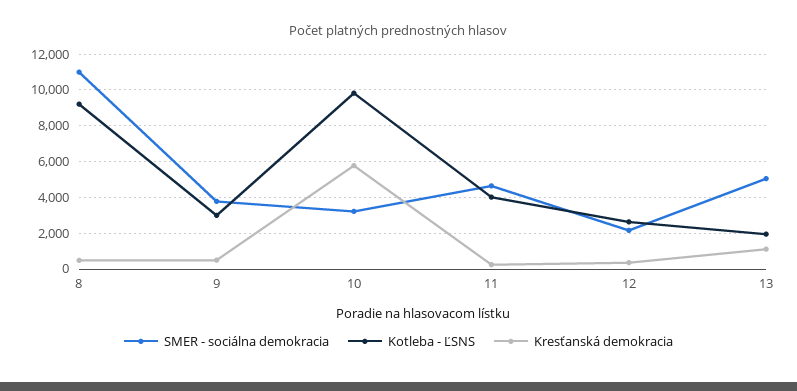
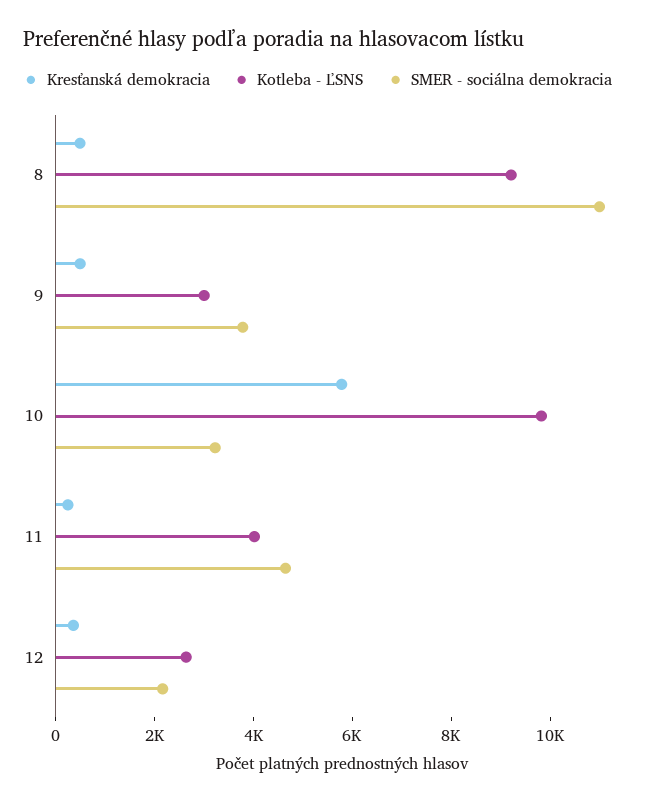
  {
    "SMER - sociálna demokracia": {
      "8": 11000,
      "9": 4000,
      "10": 3000,
      "11": 4500,
-     "12": 2000,
+     "12": 2000
-     "13": 5000
    },
    "Kotleba - ĽSNS": {
      "8": 9000,
      "9": 3000,
      "10": 10000,
      "11": 4000,
-     "12": 2500,
+     "12": 2500
-     "13": 2000
    },
    "Kresťanská demokracia": {
      "8": 500,
      "9": 500,
      "10": 6000,
      "11": 0,
-     "12": 500,
+     "12": 500
-     "13": 1000
    }
  }

